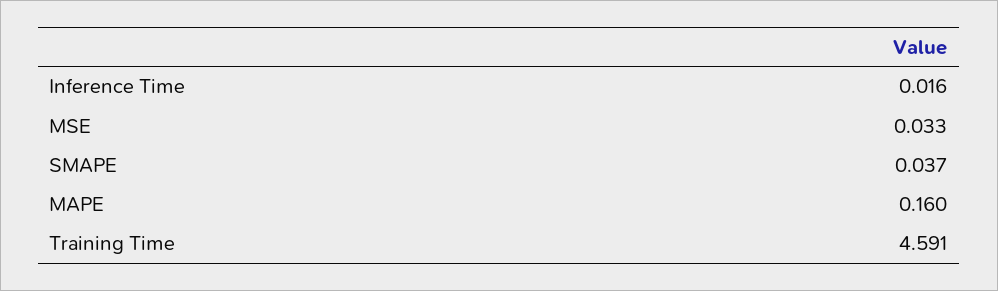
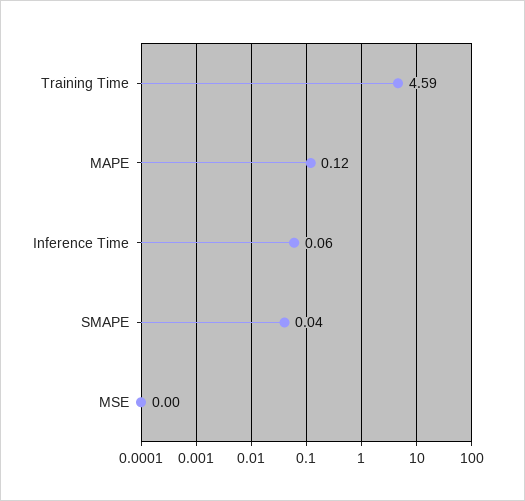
  {
-   "Inference Time": 0.016,
+   "Inference Time": 0.06,
-   "MSE": 0.033,
+   "MSE": 0,
    "SMAPE": 0.037,
-   "MAPE": 0.16,
+   "MAPE": 0.12,
    "Training Time": 4.591
  }

